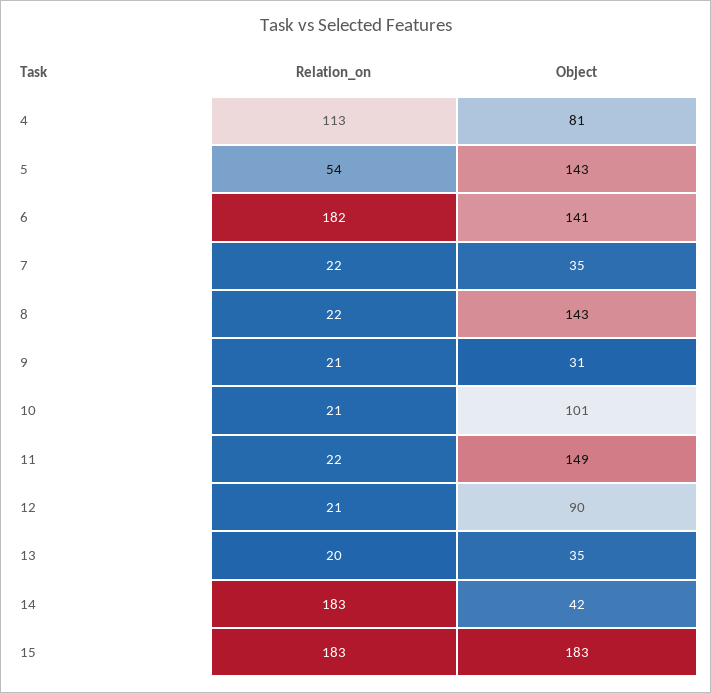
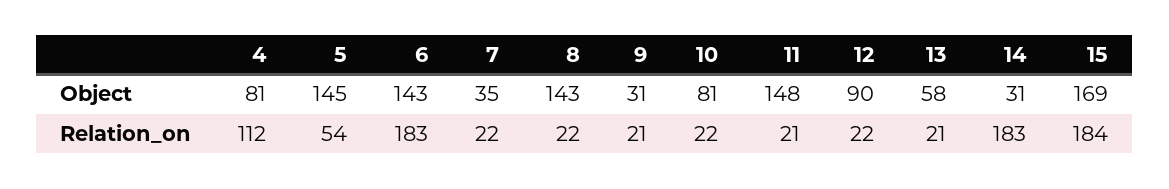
  {
    "Relation_on": {
-     "4": 113,
+     "4": 112,
      "5": 54,
-     "6": 182,
+     "6": 183,
      "7": 22,
      "8": 22,
      "9": 21,
-     "10": 21,
+     "10": 22,
-     "11": 22,
+     "11": 21,
-     "12": 21,
+     "12": 22,
-     "13": 20,
+     "13": 21,
      "14": 183,
-     "15": 183
+     "15": 184
    },
    "Object": {
      "4": 81,
-     "5": 143,
+     "5": 145,
-     "6": 141,
+     "6": 143,
      "7": 35,
      "8": 143,
      "9": 31,
-     "10": 101,
+     "10": 81,
-     "11": 149,
+     "11": 148,
      "12": 90,
-     "13": 35,
+     "13": 58,
-     "14": 42,
+     "14": 31,
-     "15": 183
+     "15": 169
    }
  }

